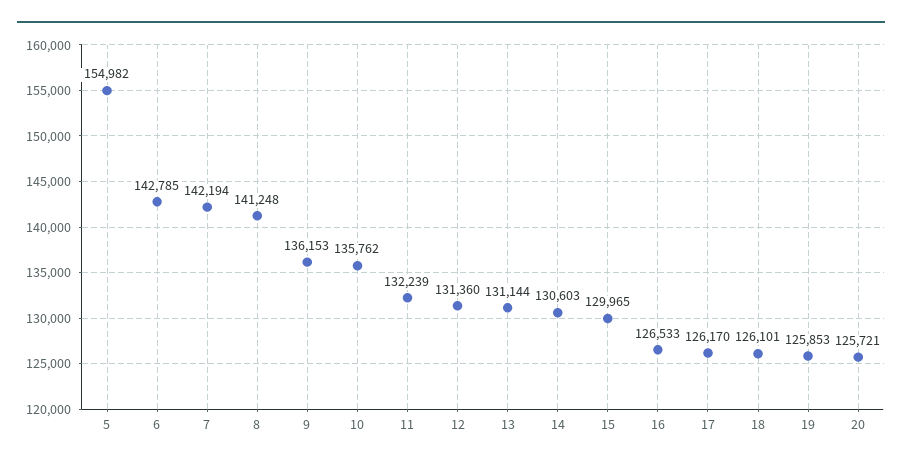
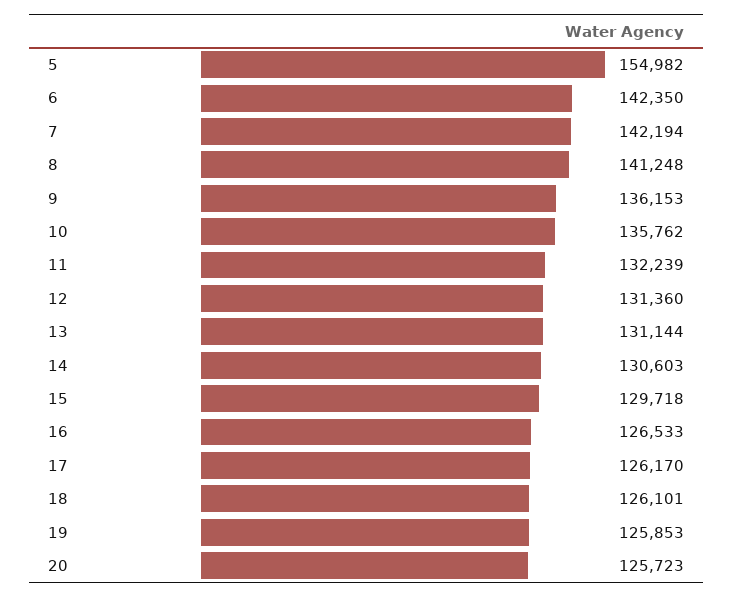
  {
    "5": 154982,
-   "6": 142785,
+   "6": 142350,
    "7": 142194,
    "8": 141248,
    "9": 136153,
    "10": 135762,
    "11": 132239,
    "12": 131360,
    "13": 131144,
    "14": 130603,
-   "15": 129965,
+   "15": 129718,
    "16": 126533,
    "17": 126170,
    "18": 126101,
    "19": 125853,
-   "20": 125721
+   "20": 125723
  }

